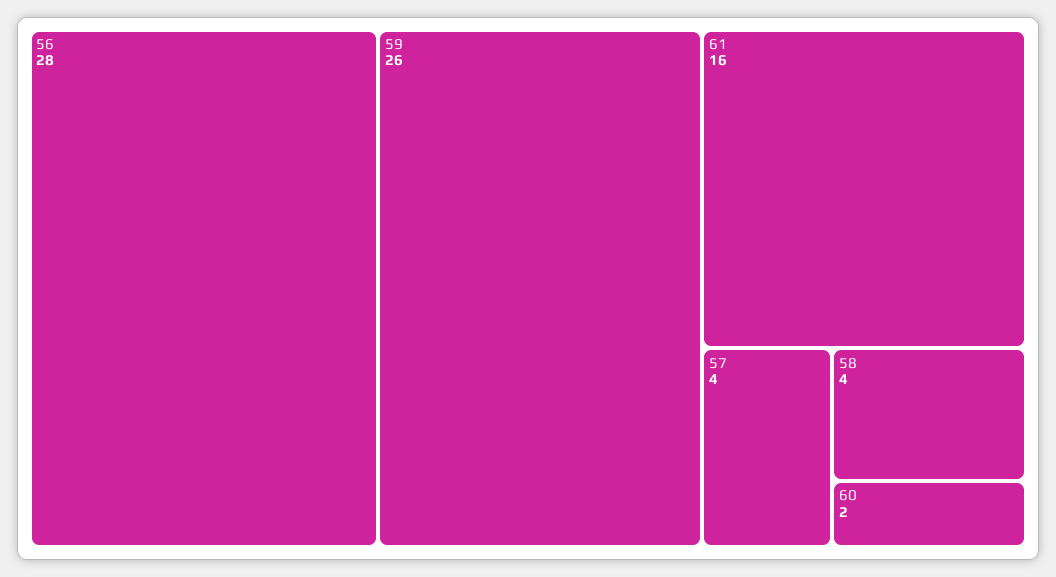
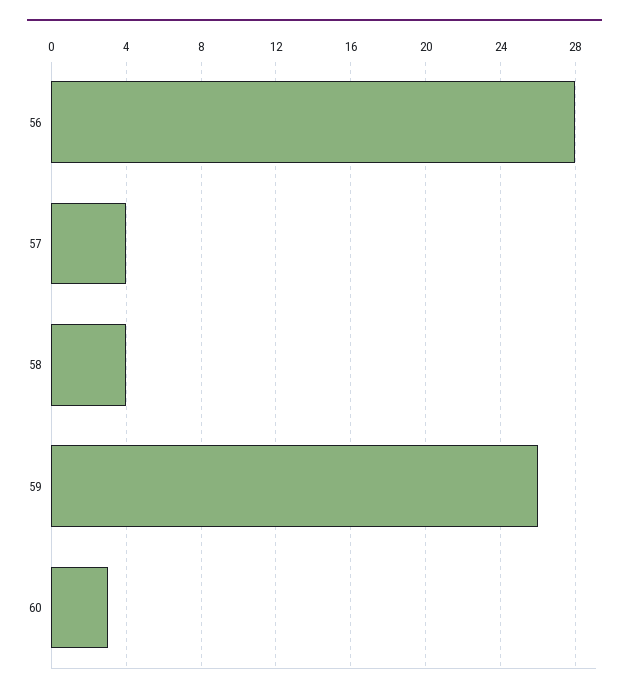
  {
    "56": 28,
    "59": 26,
-   "61": 16,
    "57": 4,
    "58": 4,
-   "60": 2
+   "60": 3
  }

